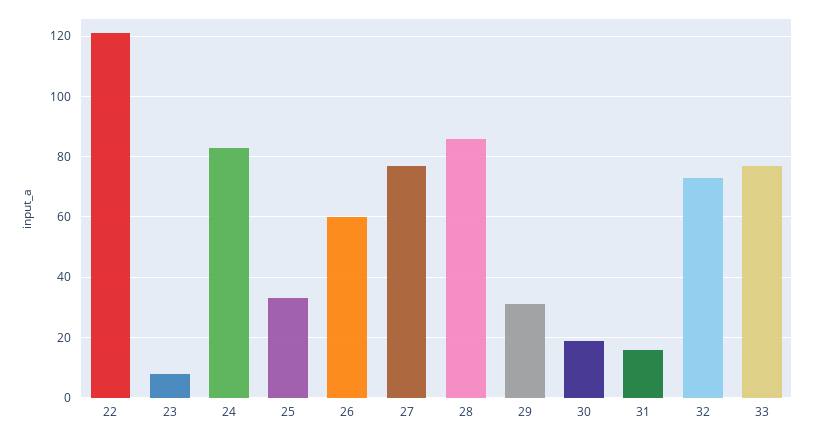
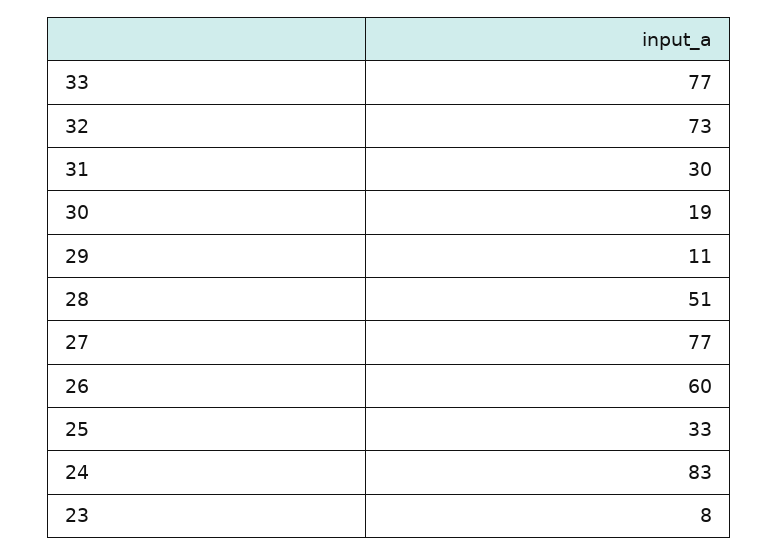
  {
-   "22": 120,
    "23": 8,
    "24": 83,
    "25": 33,
    "26": 60,
    "27": 77,
-   "28": 85,
+   "28": 51,
-   "29": 30,
+   "29": 11,
    "30": 19,
-   "31": 15,
+   "31": 30,
    "32": 73,
    "33": 77
  }

